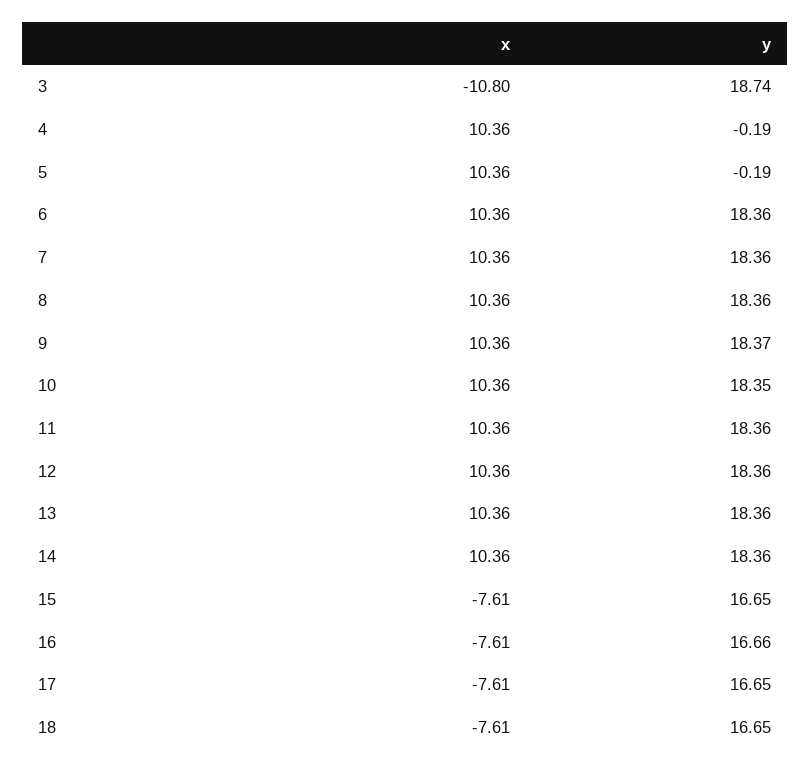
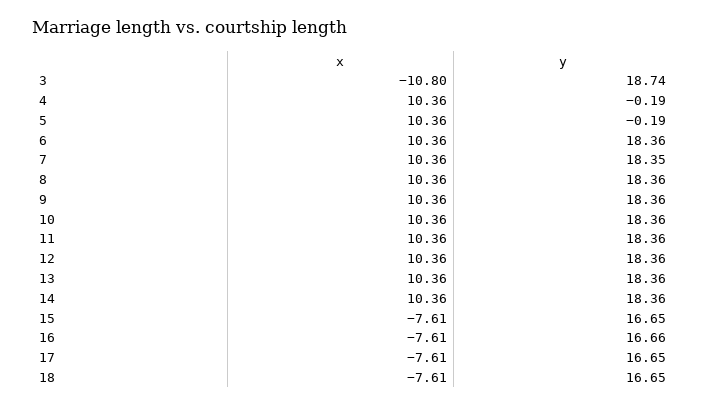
  {
    "x": {
      "3": -10.8,
      "4": 10.36,
      "5": 10.36,
      "6": 10.36,
      "7": 10.36,
      "8": 10.36,
      "9": 10.36,
      "10": 10.36,
      "11": 10.36,
      "12": 10.36,
      "13": 10.36,
      "14": 10.36,
      "15": -7.61,
      "16": -7.61,
      "17": -7.61,
      "18": -7.61
    },
    "y": {
      "3": 18.74,
      "4": -0.19,
      "5": -0.19,
      "6": 18.36,
-     "7": 18.36,
+     "7": 18.35,
      "8": 18.36,
-     "9": 18.37,
+     "9": 18.36,
-     "10": 18.35,
+     "10": 18.36,
      "11": 18.36,
      "12": 18.36,
      "13": 18.36,
      "14": 18.36,
      "15": 16.65,
      "16": 16.66,
      "17": 16.65,
      "18": 16.65
    }
  }

